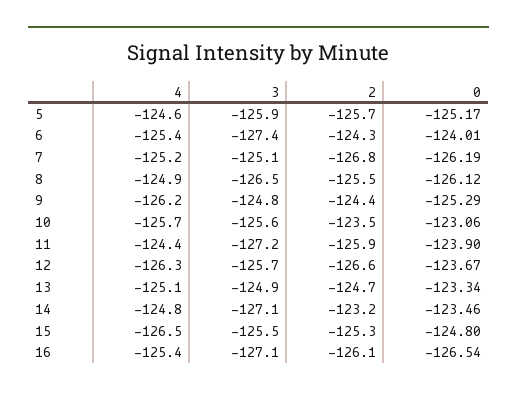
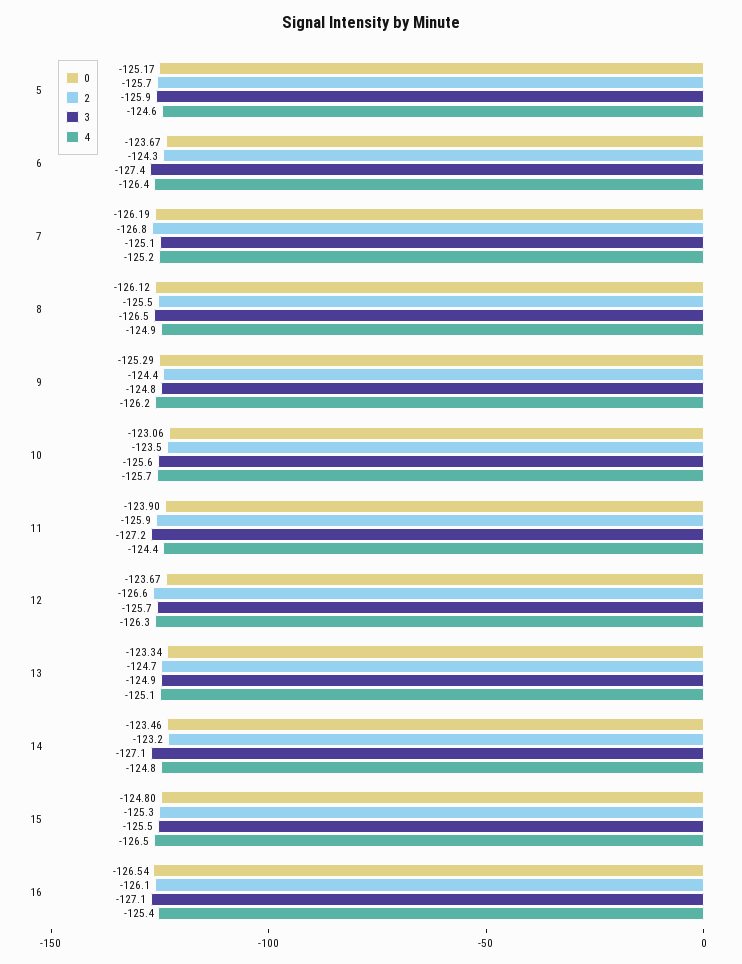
  {
    "4": {
      "5": -124.6,
-     "6": -125.4,
+     "6": -126.4,
      "7": -125.2,
      "8": -124.9,
      "9": -126.2,
      "10": -125.7,
      "11": -124.4,
      "12": -126.3,
      "13": -125.1,
      "14": -124.8,
      "15": -126.5,
      "16": -125.4
    },
    "3": {
      "5": -125.9,
      "6": -127.4,
      "7": -125.1,
      "8": -126.5,
      "9": -124.8,
      "10": -125.6,
      "11": -127.2,
      "12": -125.7,
      "13": -124.9,
      "14": -127.1,
      "15": -125.5,
      "16": -127.1
    },
    "2": {
      "5": -125.7,
      "6": -124.3,
      "7": -126.8,
      "8": -125.5,
      "9": -124.4,
      "10": -123.5,
      "11": -125.9,
      "12": -126.6,
      "13": -124.7,
      "14": -123.2,
      "15": -125.3,
      "16": -126.1
    },
    "0": {
      "5": -125.17,
-     "6": -124.01,
+     "6": -123.67,
      "7": -126.19,
      "8": -126.12,
      "9": -125.29,
      "10": -123.06,
      "11": -123.9,
      "12": -123.67,
      "13": -123.34,
      "14": -123.46,
      "15": -124.8,
      "16": -126.54
    }
  }

